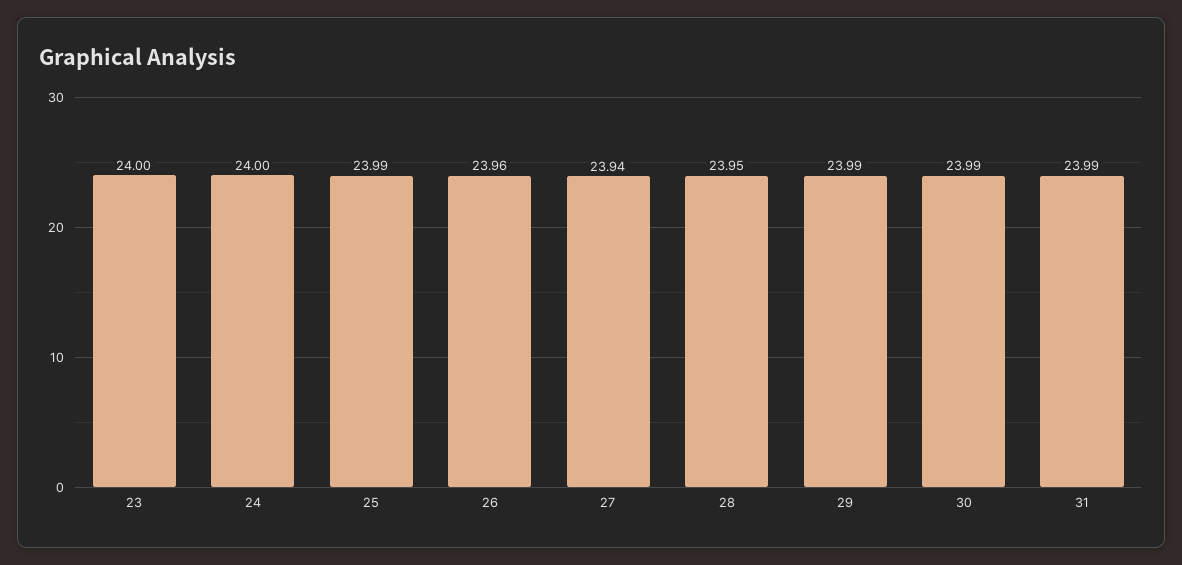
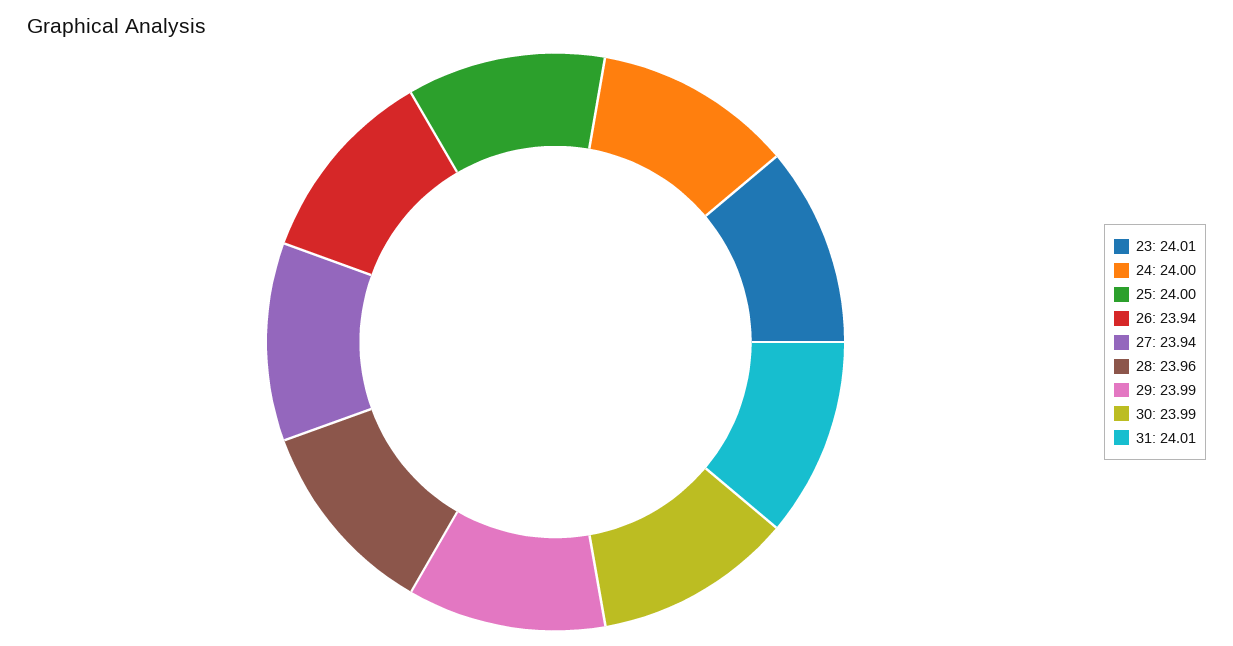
  {
-   "23": 24,
+   "23": 24.01,
    "24": 24,
-   "25": 23.99,
+   "25": 24,
-   "26": 23.96,
+   "26": 23.94,
    "27": 23.94,
-   "28": 23.95,
+   "28": 23.96,
    "29": 23.99,
    "30": 23.99,
-   "31": 23.99
+   "31": 24.01
  }

